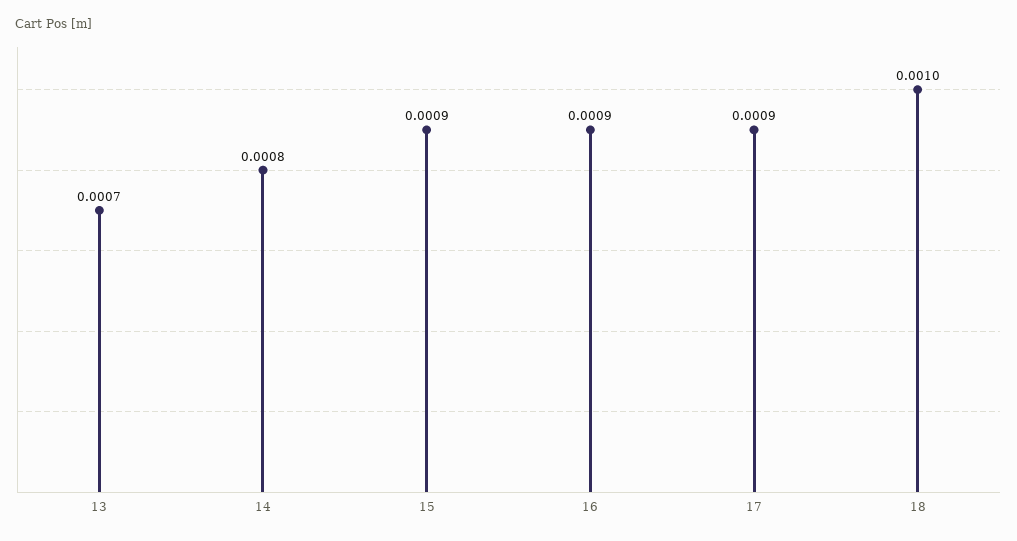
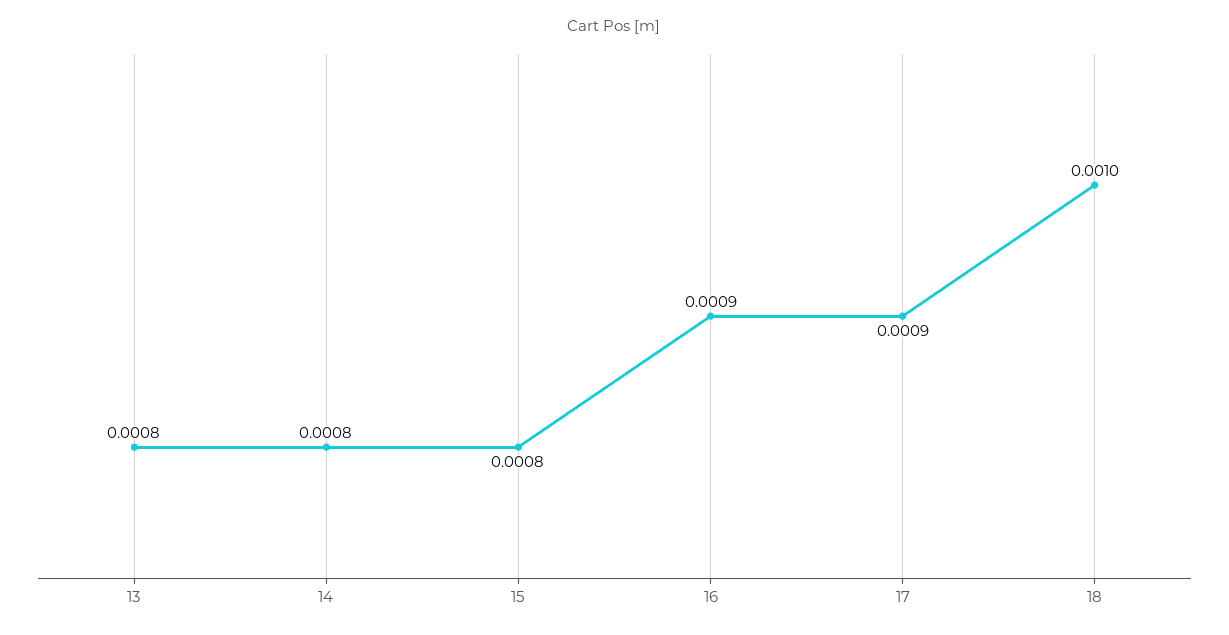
  {
-   "13": 0.0007,
+   "13": 0.0008,
    "14": 0.0008,
-   "15": 0.0009,
+   "15": 0.0008,
    "16": 0.0009,
    "17": 0.0009,
    "18": 0.001
  }

